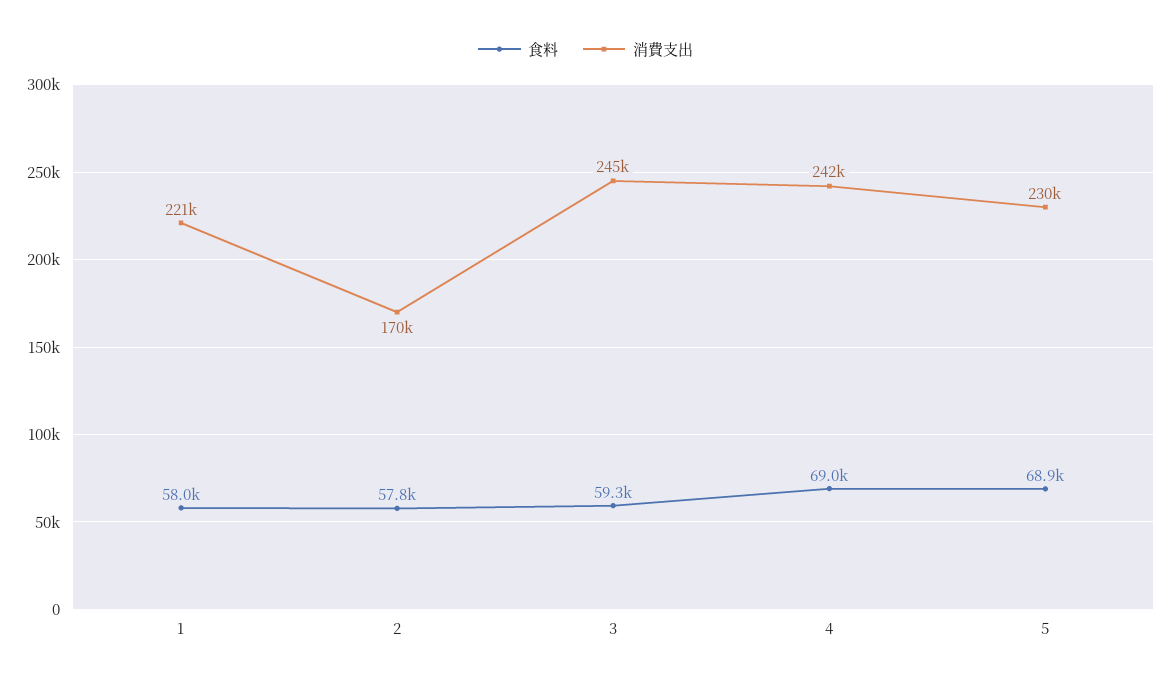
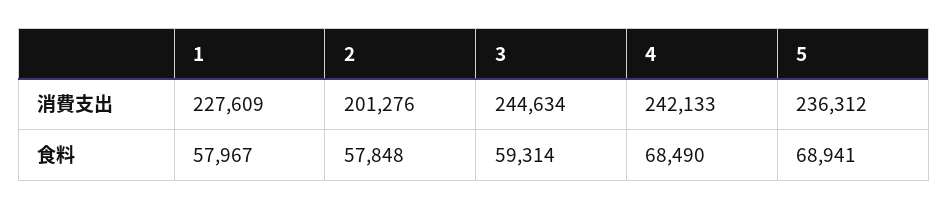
  {
    "食料": {
      "1": 57967,
      "2": 57848,
      "3": 59314,
-     "4": 69000,
+     "4": 68490,
      "5": 68941
    },
    "消費支出": {
-     "1": 221000,
+     "1": 227609,
-     "2": 170000,
+     "2": 201276,
      "3": 244634,
      "4": 242133,
-     "5": 230000
+     "5": 236312
    }
  }

